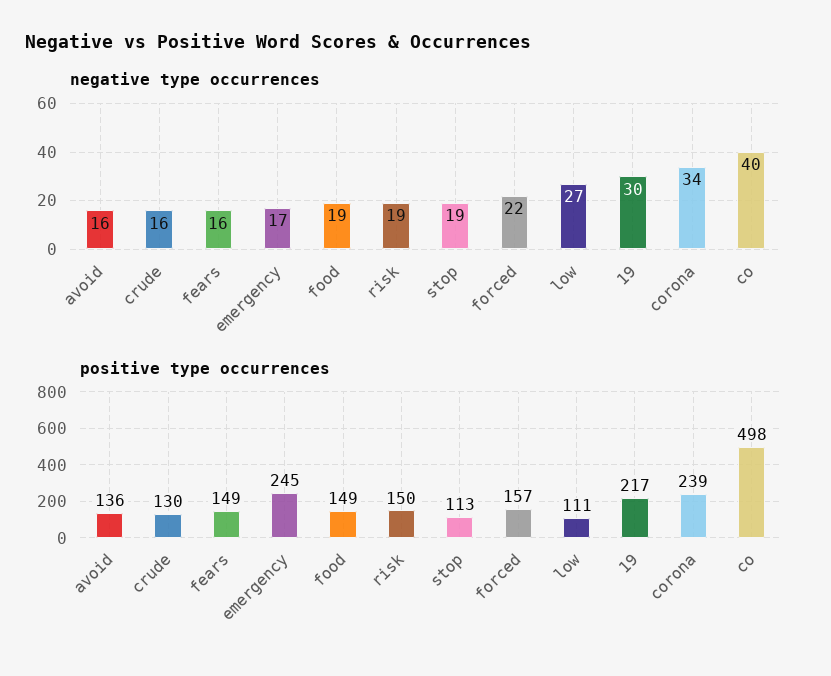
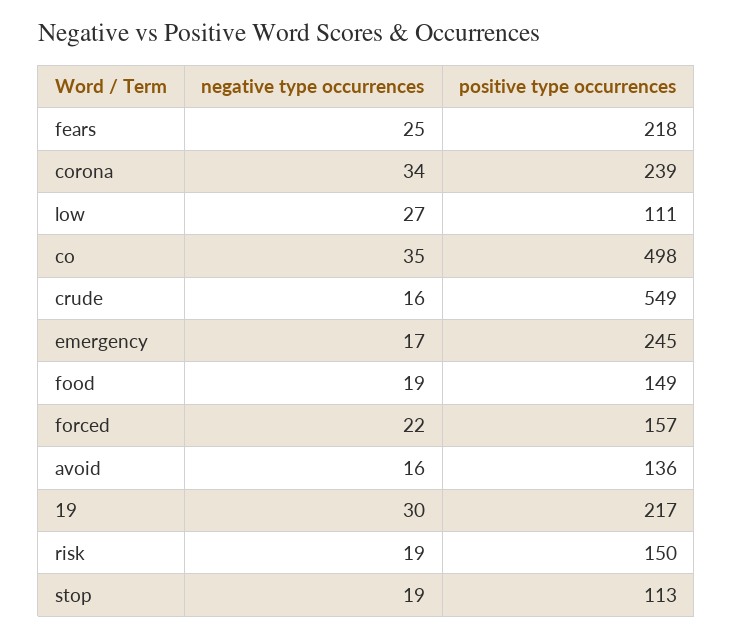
  {
    "negative type occurrences": {
      "avoid": 16,
      "crude": 16,
-     "fears": 16,
+     "fears": 25,
      "emergency": 17,
      "food": 19,
      "risk": 19,
      "stop": 19,
      "forced": 22,
      "low": 27,
      "19": 30,
      "corona": 34,
-     "co": 40
+     "co": 35
    },
    "positive type occurrences": {
      "avoid": 136,
-     "crude": 130,
+     "crude": 549,
-     "fears": 149,
+     "fears": 218,
      "emergency": 245,
      "food": 149,
      "risk": 150,
      "stop": 113,
      "forced": 157,
      "low": 111,
      "19": 217,
      "corona": 239,
      "co": 498
    }
  }

